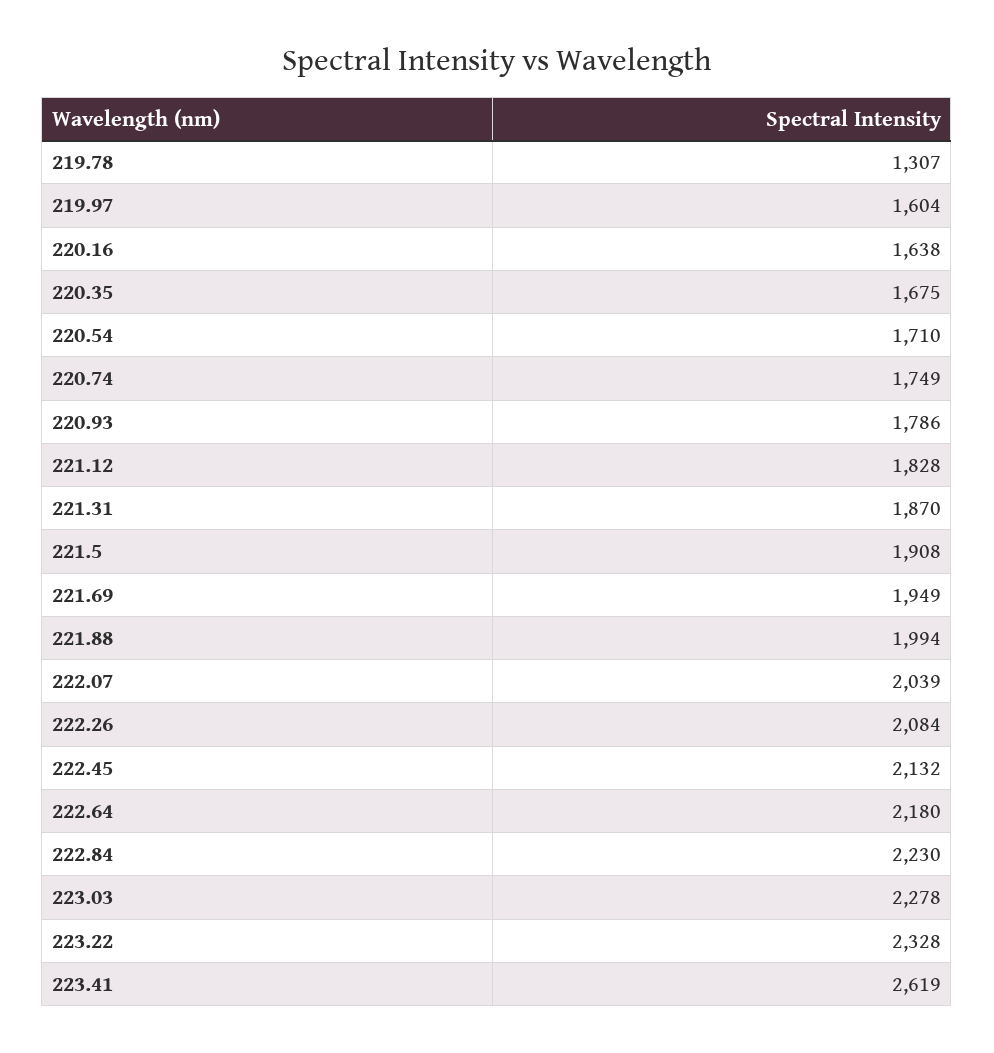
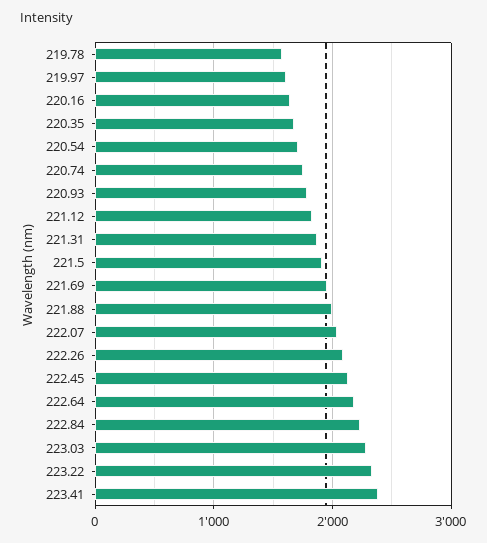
  {
-   "219.78": 1307,
+   "219.78": 1600,
    "219.97": 1604,
    "220.16": 1638,
    "220.35": 1675,
    "220.54": 1710,
    "220.74": 1749,
    "220.93": 1786,
    "221.12": 1828,
    "221.31": 1870,
    "221.5": 1908,
    "221.69": 1949,
    "221.88": 1994,
    "222.07": 2039,
    "222.26": 2084,
    "222.45": 2132,
    "222.64": 2180,
    "222.84": 2230,
    "223.03": 2278,
    "223.22": 2328,
-   "223.41": 2619
+   "223.41": 2400
  }

